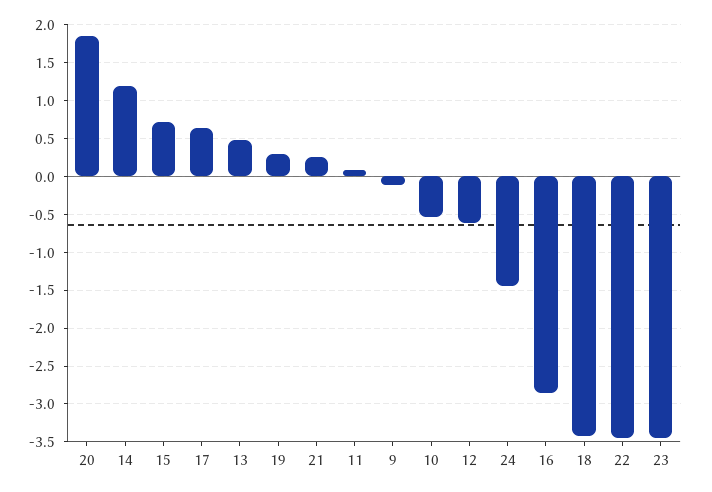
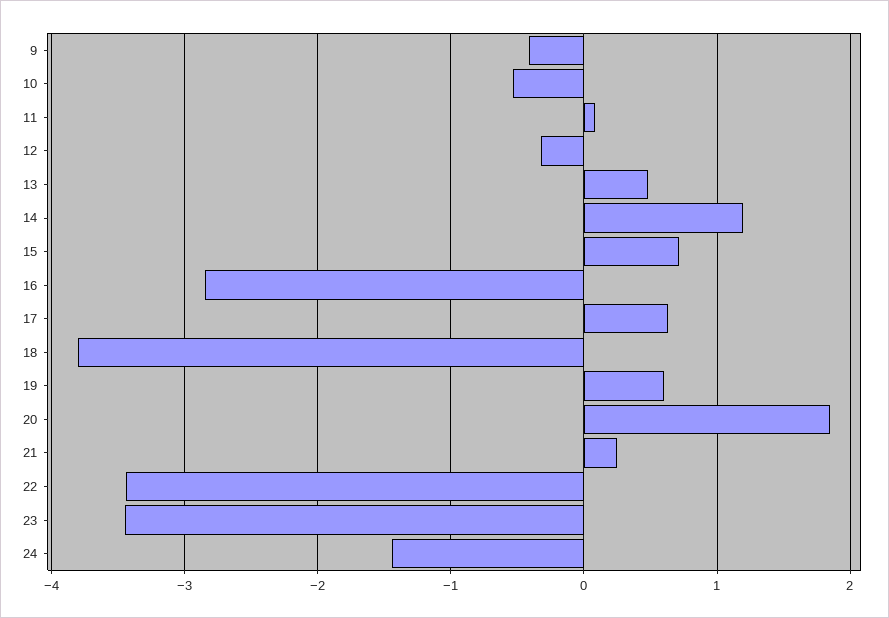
  {
    "20": 1.9,
    "14": 1.2,
    "15": 0.7,
    "17": 0.6,
    "13": 0.5,
-   "19": 0.3,
+   "19": 0.6,
    "21": 0.3,
    "11": 0.1,
-   "9": -0.1,
+   "9": -0.4,
    "10": -0.5,
-   "12": -0.6,
+   "12": -0.3,
    "24": -1.4,
    "16": -2.8,
-   "18": -3.4,
+   "18": -3.8,
    "22": -3.4,
    "23": -3.4
  }

